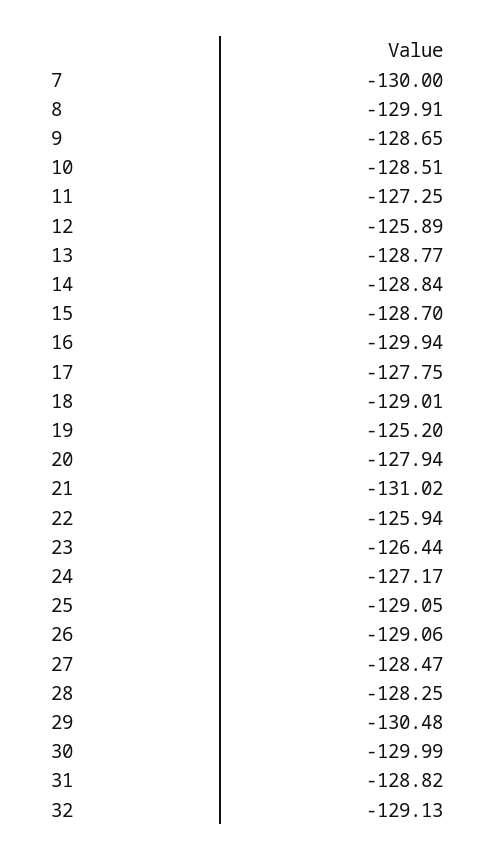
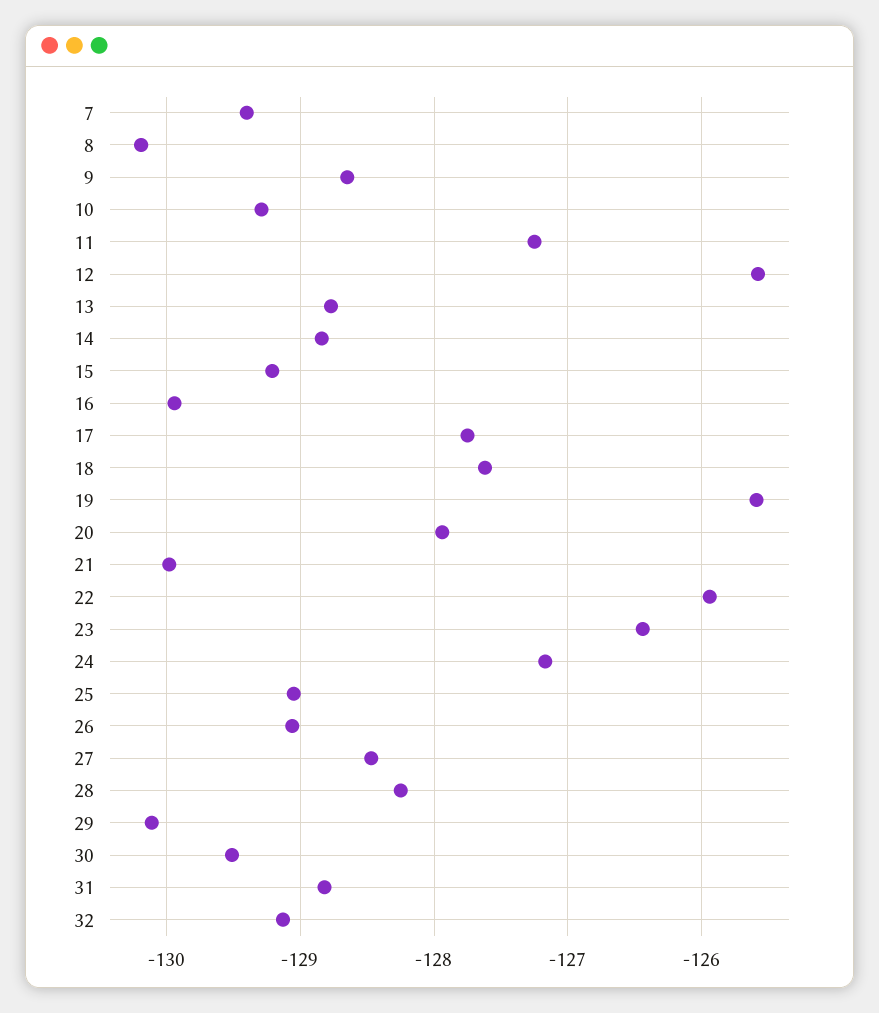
  {
-   "7": -130,
+   "7": -129.4,
-   "8": -129.91,
+   "8": -130.2,
    "9": -128.65,
-   "10": -128.51,
+   "10": -129.3,
    "11": -127.25,
-   "12": -125.89,
+   "12": -125.6,
    "13": -128.77,
    "14": -128.84,
-   "15": -128.7,
+   "15": -129.2,
    "16": -129.94,
    "17": -127.75,
-   "18": -129.01,
+   "18": -127.6,
-   "19": -125.2,
+   "19": -125.6,
    "20": -127.94,
-   "21": -131.02,
+   "21": -130,
    "22": -125.94,
    "23": -126.44,
    "24": -127.17,
    "25": -129.05,
    "26": -129.06,
    "27": -128.47,
    "28": -128.25,
-   "29": -130.48,
+   "29": -130.1,
-   "30": -129.99,
+   "30": -129.5,
    "31": -128.82,
    "32": -129.13
  }

